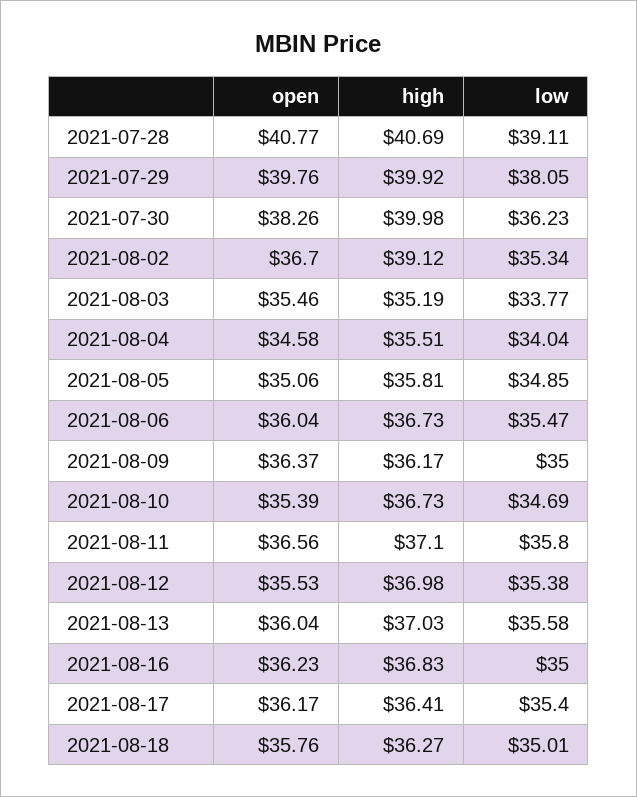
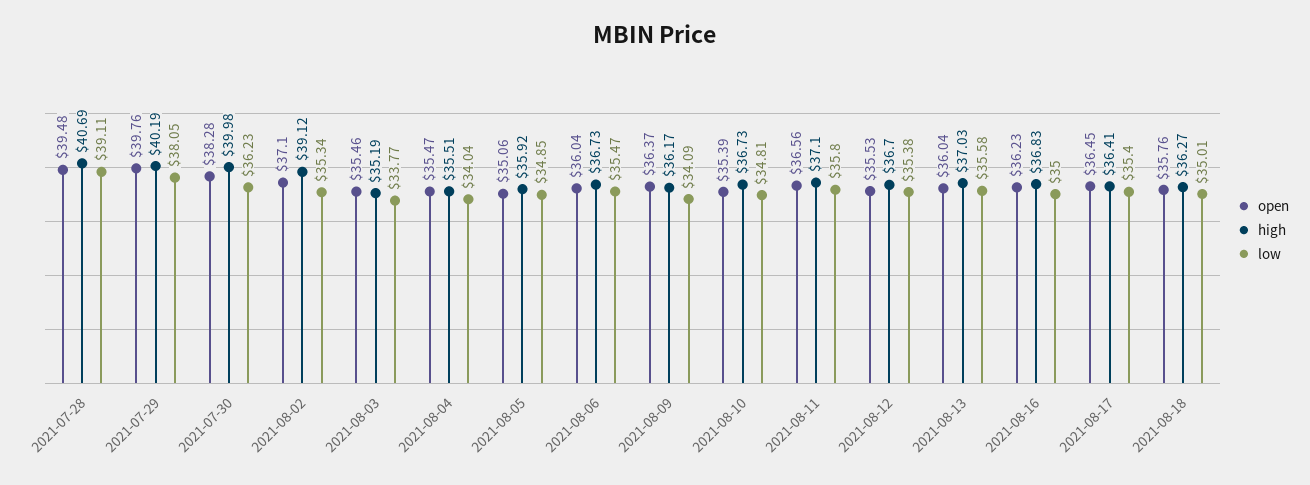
  {
    "open": {
-     "2021-07-28": 40.77,
+     "2021-07-28": 39.48,
      "2021-07-29": 39.76,
-     "2021-07-30": 38.26,
+     "2021-07-30": 38.28,
-     "2021-08-02": 36.7,
+     "2021-08-02": 37.1,
      "2021-08-03": 35.46,
-     "2021-08-04": 34.58,
+     "2021-08-04": 35.47,
      "2021-08-05": 35.06,
      "2021-08-06": 36.04,
      "2021-08-09": 36.37,
      "2021-08-10": 35.39,
      "2021-08-11": 36.56,
      "2021-08-12": 35.53,
      "2021-08-13": 36.04,
      "2021-08-16": 36.23,
-     "2021-08-17": 36.17,
+     "2021-08-17": 36.45,
      "2021-08-18": 35.76
    },
    "high": {
      "2021-07-28": 40.69,
-     "2021-07-29": 39.92,
+     "2021-07-29": 40.19,
      "2021-07-30": 39.98,
      "2021-08-02": 39.12,
      "2021-08-03": 35.19,
      "2021-08-04": 35.51,
-     "2021-08-05": 35.81,
+     "2021-08-05": 35.92,
      "2021-08-06": 36.73,
      "2021-08-09": 36.17,
      "2021-08-10": 36.73,
      "2021-08-11": 37.1,
-     "2021-08-12": 36.98,
+     "2021-08-12": 36.7,
      "2021-08-13": 37.03,
      "2021-08-16": 36.83,
      "2021-08-17": 36.41,
      "2021-08-18": 36.27
    },
    "low": {
      "2021-07-28": 39.11,
      "2021-07-29": 38.05,
      "2021-07-30": 36.23,
      "2021-08-02": 35.34,
      "2021-08-03": 33.77,
      "2021-08-04": 34.04,
      "2021-08-05": 34.85,
      "2021-08-06": 35.47,
-     "2021-08-09": 35,
+     "2021-08-09": 34.09,
-     "2021-08-10": 34.69,
+     "2021-08-10": 34.81,
      "2021-08-11": 35.8,
      "2021-08-12": 35.38,
      "2021-08-13": 35.58,
      "2021-08-16": 35,
      "2021-08-17": 35.4,
      "2021-08-18": 35.01
    }
  }

